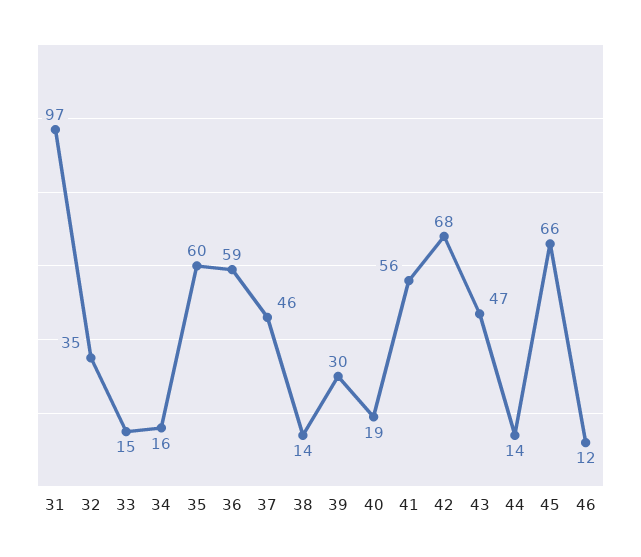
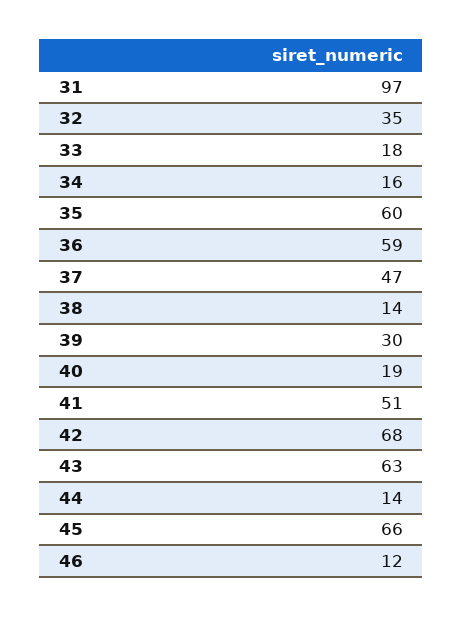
  {
    "31": 97,
    "32": 35,
-   "33": 15,
+   "33": 18,
    "34": 16,
    "35": 60,
    "36": 59,
-   "37": 46,
+   "37": 47,
    "38": 14,
    "39": 30,
    "40": 19,
-   "41": 56,
+   "41": 51,
    "42": 68,
-   "43": 47,
+   "43": 63,
    "44": 14,
    "45": 66,
    "46": 12
  }

